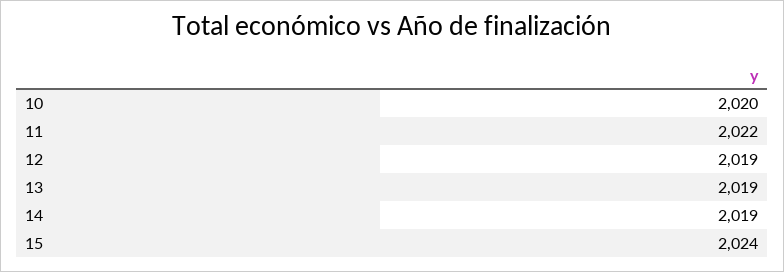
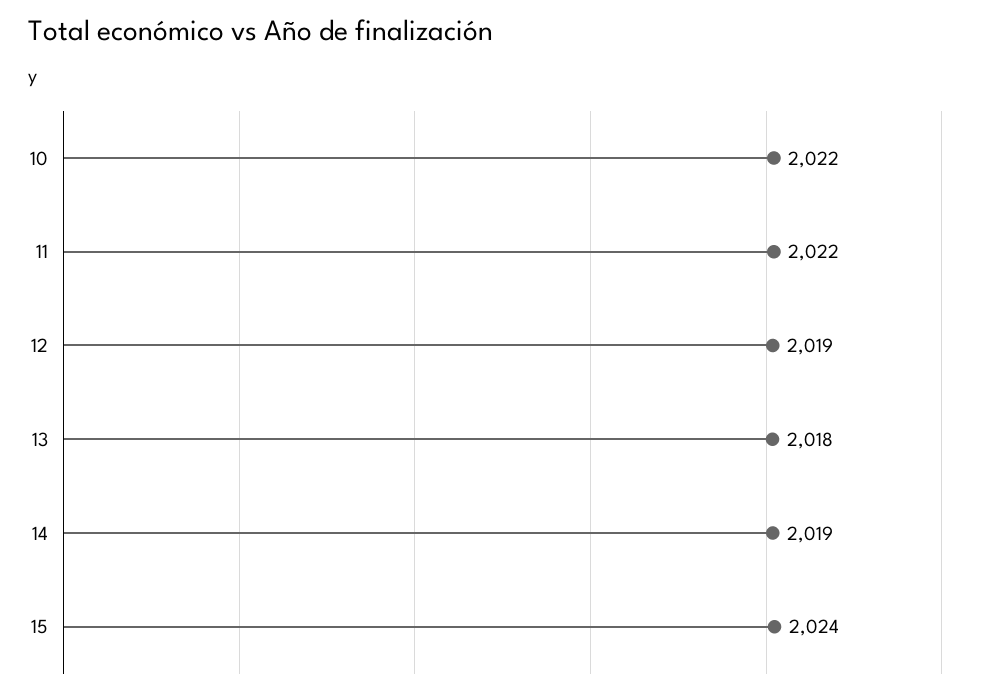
  {
-   "10": 2020,
+   "10": 2022,
    "11": 2022,
    "12": 2019,
-   "13": 2019,
+   "13": 2018,
    "14": 2019,
    "15": 2024
  }

